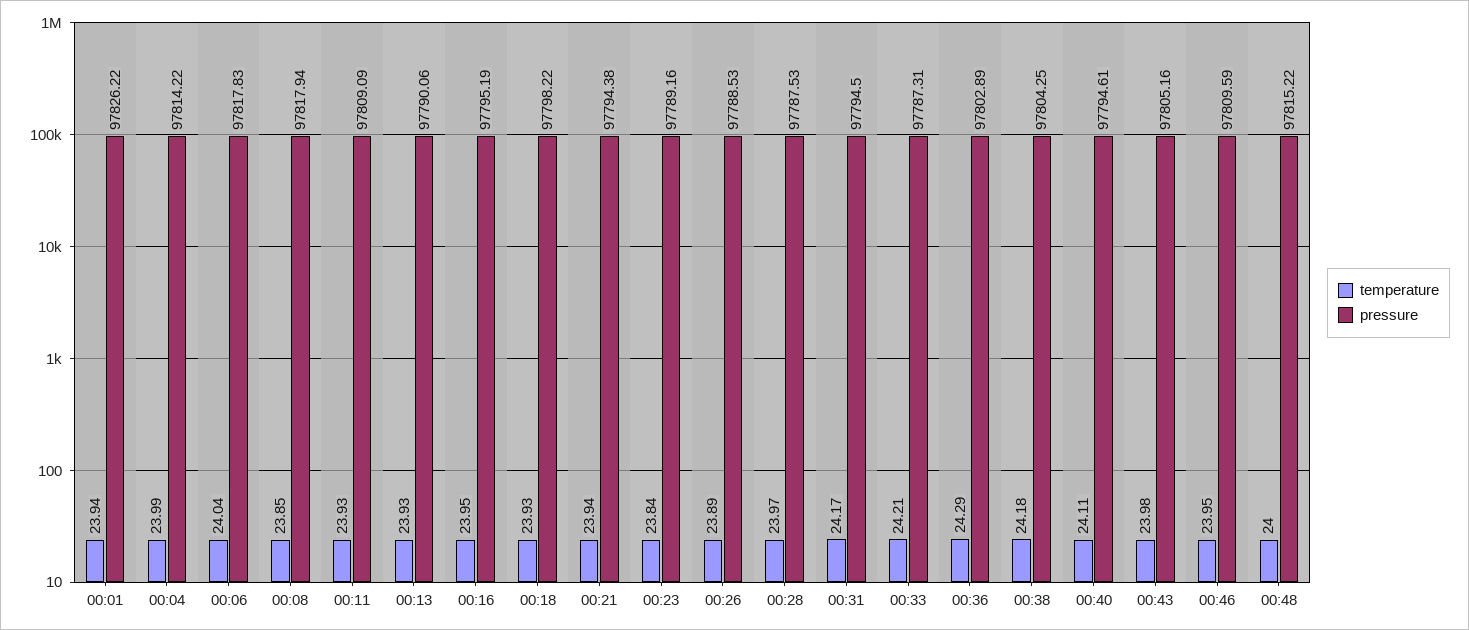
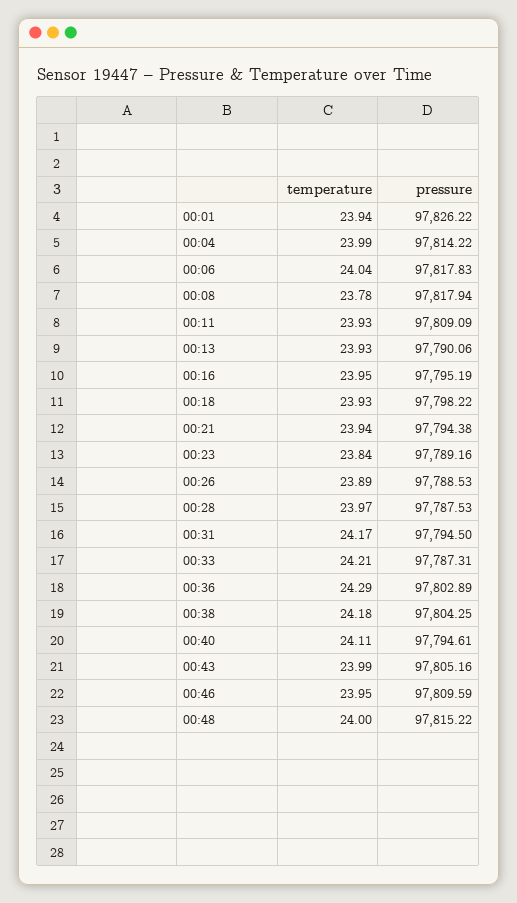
  {
    "temperature": {
      "00:01": 23.94,
      "00:04": 23.99,
      "00:06": 24.04,
-     "00:08": 23.85,
+     "00:08": 23.78,
      "00:11": 23.93,
      "00:13": 23.93,
      "00:16": 23.95,
      "00:18": 23.93,
      "00:21": 23.94,
      "00:23": 23.84,
      "00:26": 23.89,
      "00:28": 23.97,
      "00:31": 24.17,
      "00:33": 24.21,
      "00:36": 24.29,
      "00:38": 24.18,
      "00:40": 24.11,
-     "00:43": 23.98,
+     "00:43": 23.99,
      "00:46": 23.95,
      "00:48": 24
    },
    "pressure": {
      "00:01": 97826.22,
      "00:04": 97814.22,
      "00:06": 97817.83,
      "00:08": 97817.94,
      "00:11": 97809.09,
      "00:13": 97790.06,
      "00:16": 97795.19,
      "00:18": 97798.22,
      "00:21": 97794.38,
      "00:23": 97789.16,
      "00:26": 97788.53,
      "00:28": 97787.53,
      "00:31": 97794.5,
      "00:33": 97787.31,
      "00:36": 97802.89,
      "00:38": 97804.25,
      "00:40": 97794.61,
      "00:43": 97805.16,
      "00:46": 97809.59,
      "00:48": 97815.22
    }
  }

